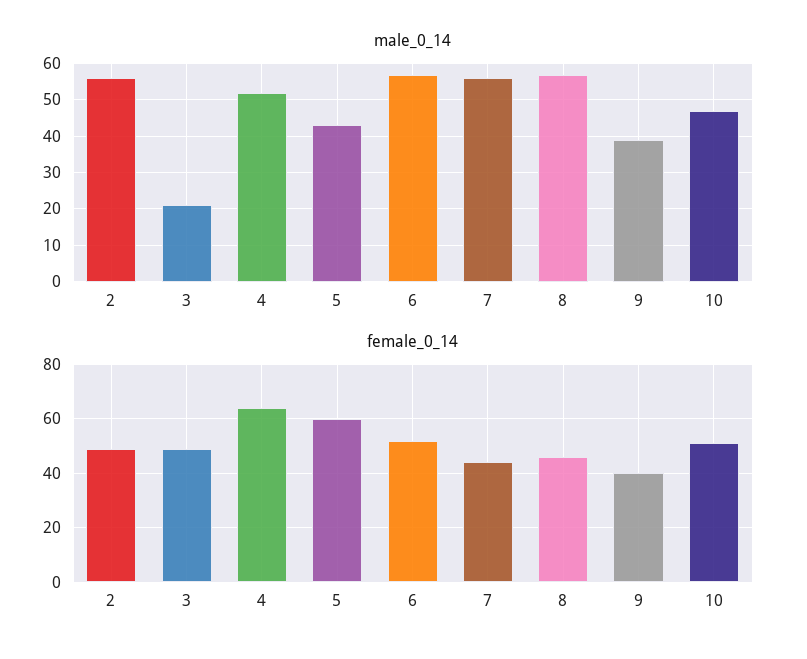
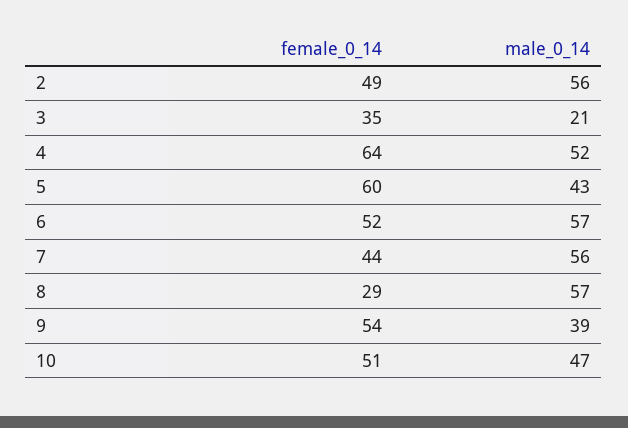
  {
    "male_0_14": {
      "2": 56,
      "3": 21,
      "4": 52,
      "5": 43,
      "6": 57,
      "7": 56,
      "8": 57,
      "9": 39,
      "10": 47
    },
    "female_0_14": {
      "2": 49,
-     "3": 50,
+     "3": 35,
      "4": 64,
      "5": 60,
      "6": 52,
      "7": 44,
-     "8": 45,
+     "8": 29,
-     "9": 40,
+     "9": 54,
      "10": 51
    }
  }

